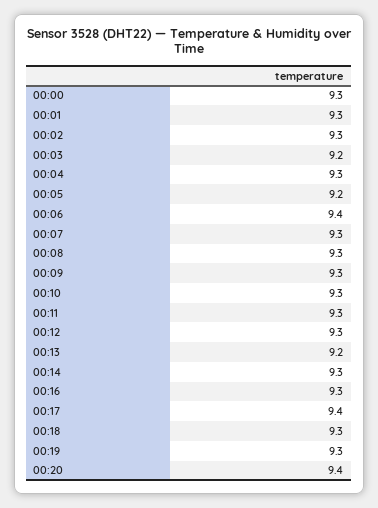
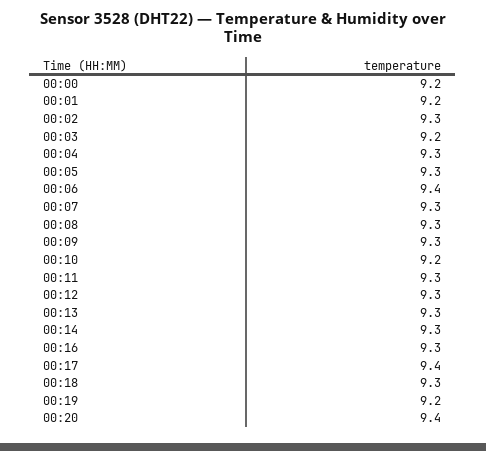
  {
-   "00:00": 9.3,
+   "00:00": 9.2,
-   "00:01": 9.3,
+   "00:01": 9.2,
    "00:02": 9.3,
    "00:03": 9.2,
    "00:04": 9.3,
-   "00:05": 9.2,
+   "00:05": 9.3,
    "00:06": 9.4,
    "00:07": 9.3,
    "00:08": 9.3,
    "00:09": 9.3,
-   "00:10": 9.3,
+   "00:10": 9.2,
    "00:11": 9.3,
    "00:12": 9.3,
-   "00:13": 9.2,
+   "00:13": 9.3,
    "00:14": 9.3,
    "00:16": 9.3,
    "00:17": 9.4,
    "00:18": 9.3,
-   "00:19": 9.3,
+   "00:19": 9.2,
    "00:20": 9.4
  }

